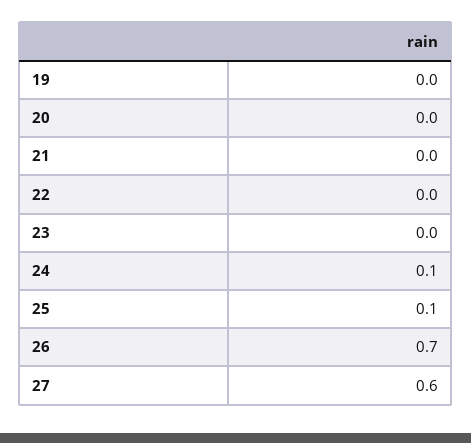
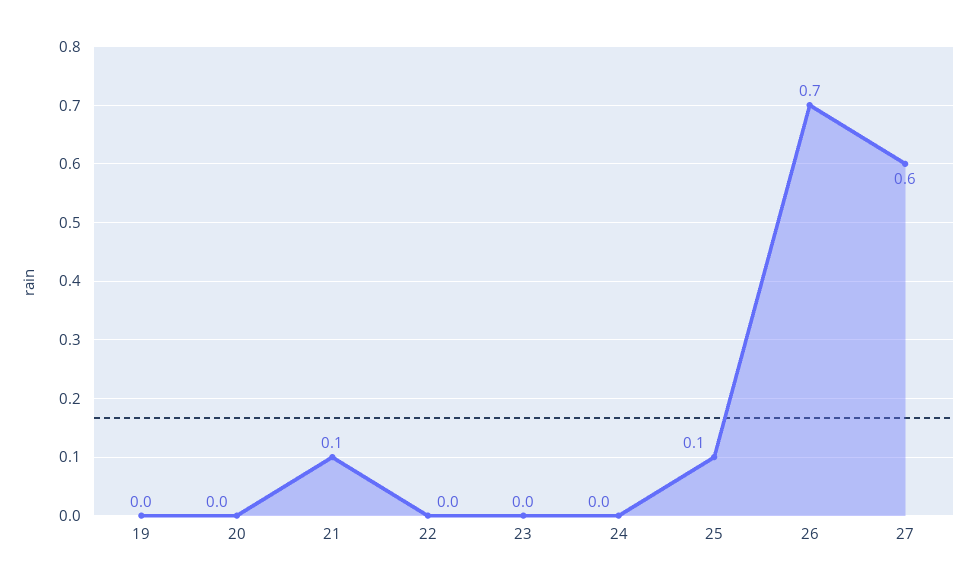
  {
    "19": 0,
    "20": 0,
-   "21": 0,
+   "21": 0.1,
    "22": 0,
    "23": 0,
-   "24": 0.1,
+   "24": 0,
    "25": 0.1,
    "26": 0.7,
    "27": 0.6
  }

